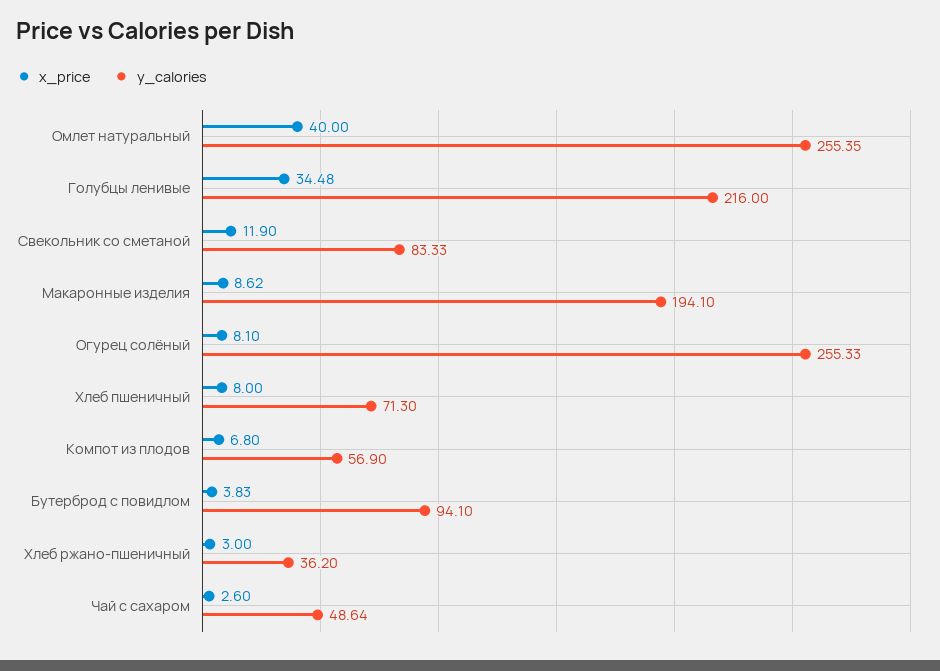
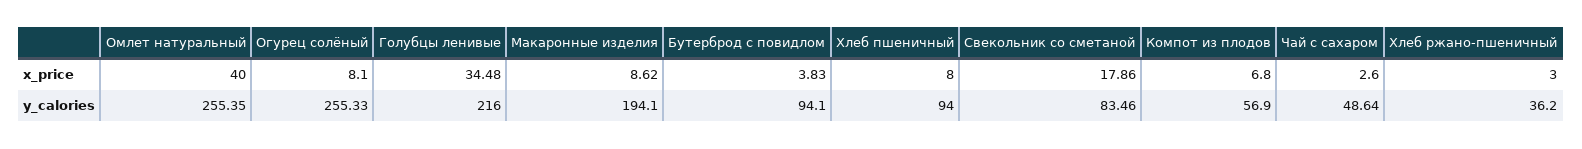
  {
    "x_price": {
      "Омлет натуральный": 40,
      "Голубцы ленивые": 34.48,
-     "Свекольник со сметаной": 11.9,
+     "Свекольник со сметаной": 17.86,
      "Макаронные изделия": 8.62,
      "Огурец солёный": 8.1,
      "Хлеб пшеничный": 8,
      "Компот из плодов": 6.8,
      "Бутерброд с повидлом": 3.83,
      "Хлеб ржано-пшеничный": 3,
      "Чай с сахаром": 2.6
    },
    "y_calories": {
      "Омлет натуральный": 255.35,
      "Голубцы ленивые": 216,
-     "Свекольник со сметаной": 83.33,
+     "Свекольник со сметаной": 83.46,
      "Макаронные изделия": 194.1,
      "Огурец солёный": 255.33,
-     "Хлеб пшеничный": 71.3,
+     "Хлеб пшеничный": 94,
      "Компот из плодов": 56.9,
      "Бутерброд с повидлом": 94.1,
      "Хлеб ржано-пшеничный": 36.2,
      "Чай с сахаром": 48.64
    }
  }

